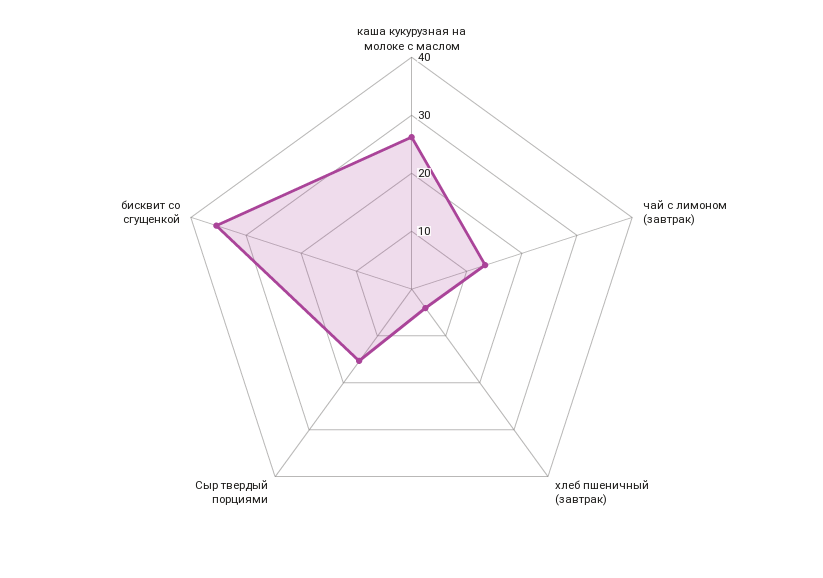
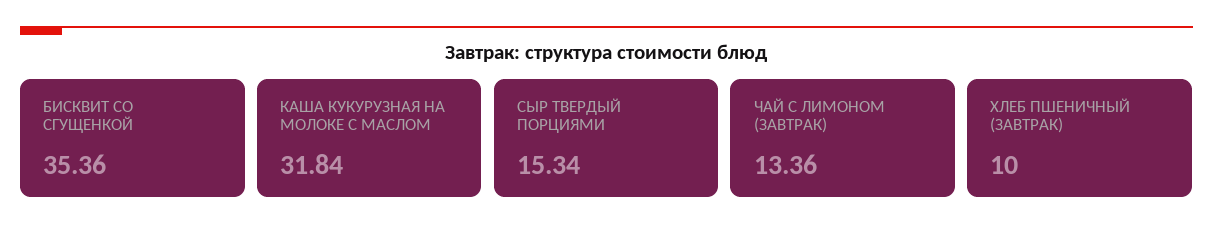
  {
-   "каша кукурузная на молоке с маслом": 26,
+   "каша кукурузная на молоке с маслом": 31.84,
    "чай с лимоном (завтрак)": 13.36,
-   "хлеб пшеничный (завтрак)": 4,
+   "хлеб пшеничный (завтрак)": 10,
    "Сыр твердый порциями": 15.34,
    "бисквит со сгущенкой": 35.36
  }

